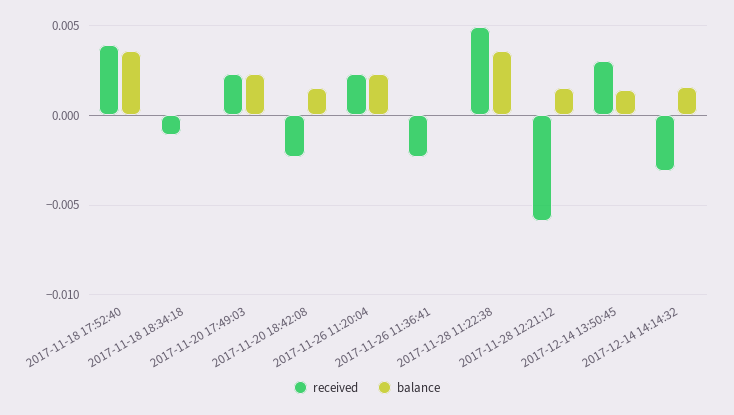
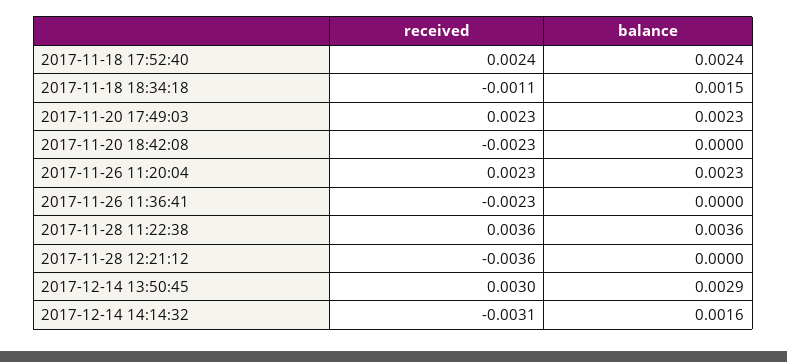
  {
    "received": {
-     "2017-11-18 17:52:40": 0.004,
+     "2017-11-18 17:52:40": 0.0024,
      "2017-11-18 18:34:18": -0.0011,
      "2017-11-20 17:49:03": 0.0023,
      "2017-11-20 18:42:08": -0.0023,
      "2017-11-26 11:20:04": 0.0023,
      "2017-11-26 11:36:41": -0.0023,
-     "2017-11-28 11:22:38": 0.005,
+     "2017-11-28 11:22:38": 0.0036,
-     "2017-11-28 12:21:12": -0.006,
+     "2017-11-28 12:21:12": -0.0036,
      "2017-12-14 13:50:45": 0.003,
      "2017-12-14 14:14:32": -0.0031
    },
    "balance": {
-     "2017-11-18 17:52:40": 0.0035,
+     "2017-11-18 17:52:40": 0.0024,
-     "2017-11-18 18:34:18": 0,
+     "2017-11-18 18:34:18": 0.0015,
      "2017-11-20 17:49:03": 0.0023,
-     "2017-11-20 18:42:08": 0.0015,
+     "2017-11-20 18:42:08": 0,
      "2017-11-26 11:20:04": 0.0023,
      "2017-11-26 11:36:41": 0,
      "2017-11-28 11:22:38": 0.0036,
-     "2017-11-28 12:21:12": 0.0015,
+     "2017-11-28 12:21:12": 0,
-     "2017-12-14 13:50:45": 0.0015,
+     "2017-12-14 13:50:45": 0.0029,
      "2017-12-14 14:14:32": 0.0016
    }
  }

